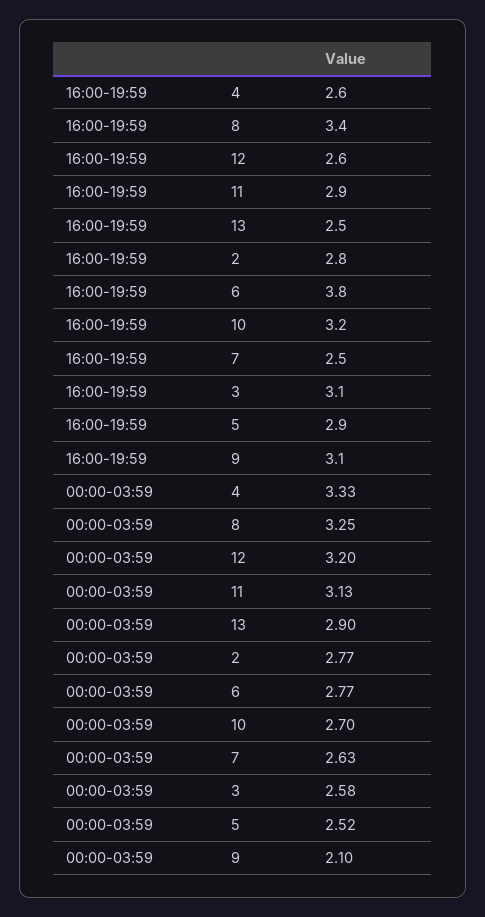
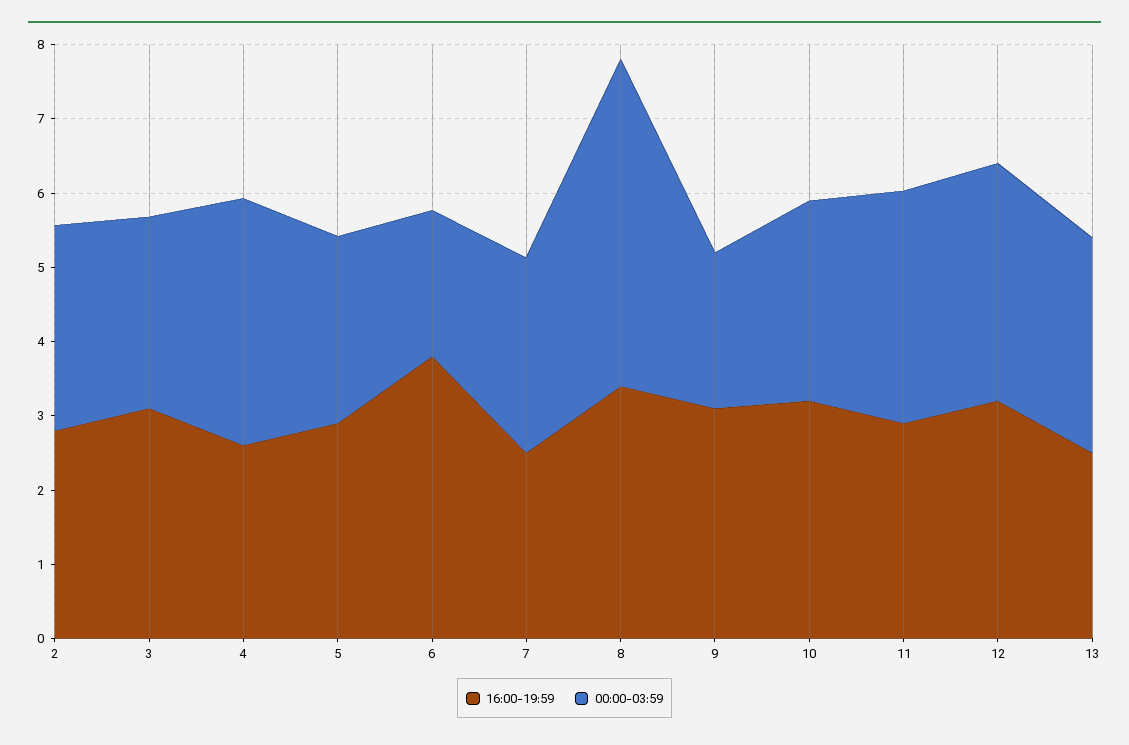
  {
    "16:00-19:59": {
      "4": 2.6,
      "8": 3.4,
-     "12": 2.6,
+     "12": 3.2,
      "11": 2.9,
      "13": 2.5,
      "2": 2.8,
      "6": 3.8,
      "10": 3.2,
      "7": 2.5,
      "3": 3.1,
      "5": 2.9,
      "9": 3.1
    },
    "00:00-03:59": {
      "4": 3.33,
-     "8": 3.25,
+     "8": 4.4,
      "12": 3.2,
      "11": 3.13,
      "13": 2.9,
      "2": 2.77,
-     "6": 2.77,
+     "6": 2,
      "10": 2.7,
      "7": 2.63,
      "3": 2.58,
      "5": 2.52,
      "9": 2.1
    }
  }

